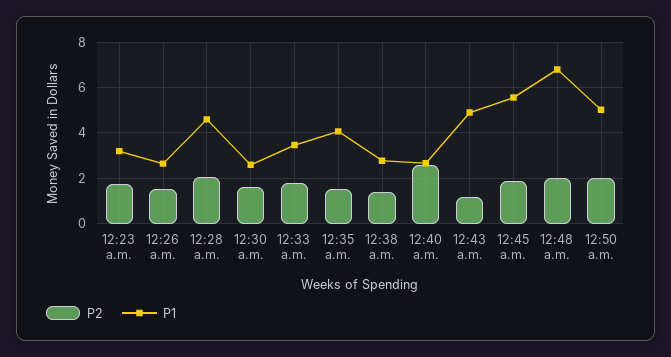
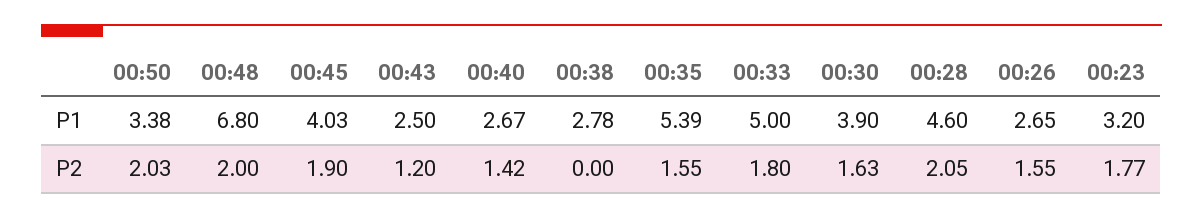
  {
    "P2": {
      "12:23 a.m.": 1.77,
      "12:26 a.m.": 1.55,
      "12:28 a.m.": 2.05,
      "12:30 a.m.": 1.63,
      "12:33 a.m.": 1.8,
      "12:35 a.m.": 1.55,
-     "12:38 a.m.": 1.5,
+     "12:38 a.m.": 0,
-     "12:40 a.m.": 2.5,
+     "12:40 a.m.": 1.42,
      "12:43 a.m.": 1.2,
      "12:45 a.m.": 1.9,
      "12:48 a.m.": 2,
      "12:50 a.m.": 2.03
    },
    "P1": {
      "12:23 a.m.": 3.2,
      "12:26 a.m.": 2.65,
      "12:28 a.m.": 4.6,
-     "12:30 a.m.": 2.5,
+     "12:30 a.m.": 3.9,
-     "12:33 a.m.": 3.5,
+     "12:33 a.m.": 5,
-     "12:35 a.m.": 4,
+     "12:35 a.m.": 5.39,
      "12:38 a.m.": 2.78,
      "12:40 a.m.": 2.67,
-     "12:43 a.m.": 5,
+     "12:43 a.m.": 2.5,
-     "12:45 a.m.": 5.5,
+     "12:45 a.m.": 4.03,
      "12:48 a.m.": 6.8,
-     "12:50 a.m.": 5
+     "12:50 a.m.": 3.38
    }
  }

